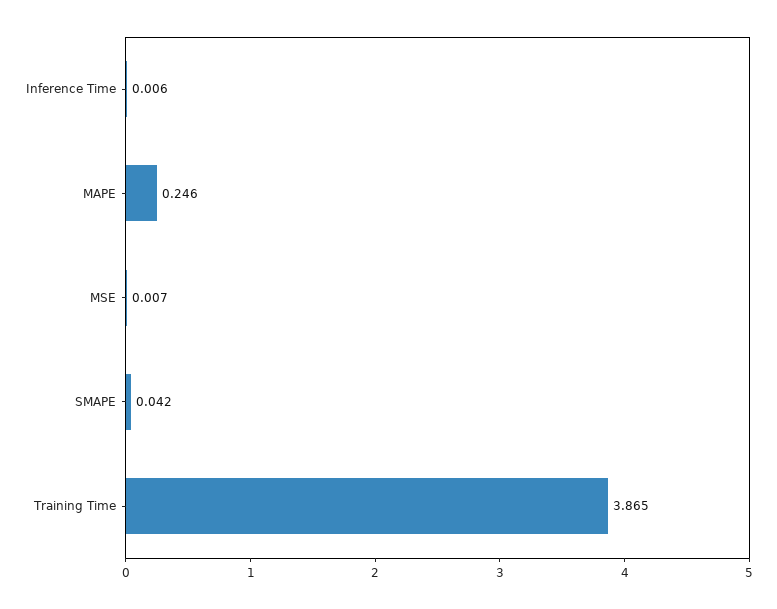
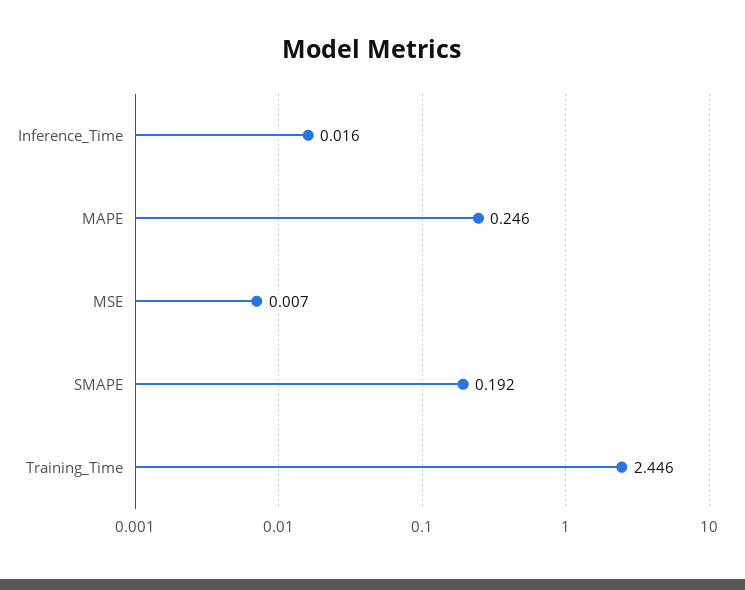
  {
-   "Inference Time": 0.006,
+   "Inference Time": 0.016,
    "MAPE": 0.246,
    "MSE": 0.007,
-   "SMAPE": 0.042,
+   "SMAPE": 0.192,
-   "Training Time": 3.865
+   "Training Time": 2.446
  }

